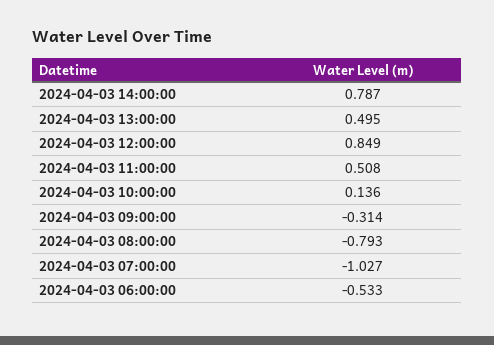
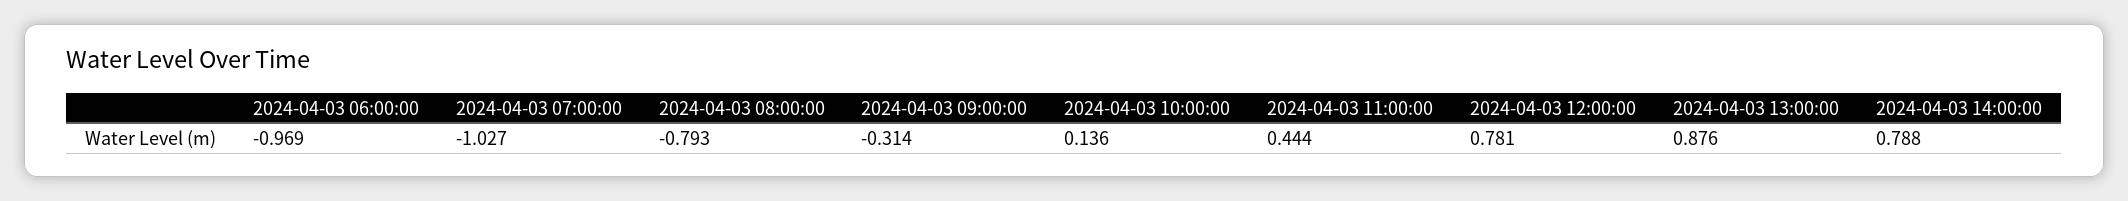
  {
-   "2024-04-03 14:00:00": 0.787,
+   "2024-04-03 14:00:00": 0.788,
-   "2024-04-03 13:00:00": 0.495,
+   "2024-04-03 13:00:00": 0.876,
-   "2024-04-03 12:00:00": 0.849,
+   "2024-04-03 12:00:00": 0.781,
-   "2024-04-03 11:00:00": 0.508,
+   "2024-04-03 11:00:00": 0.444,
    "2024-04-03 10:00:00": 0.136,
    "2024-04-03 09:00:00": -0.314,
    "2024-04-03 08:00:00": -0.793,
    "2024-04-03 07:00:00": -1.027,
-   "2024-04-03 06:00:00": -0.533
+   "2024-04-03 06:00:00": -0.969
  }

